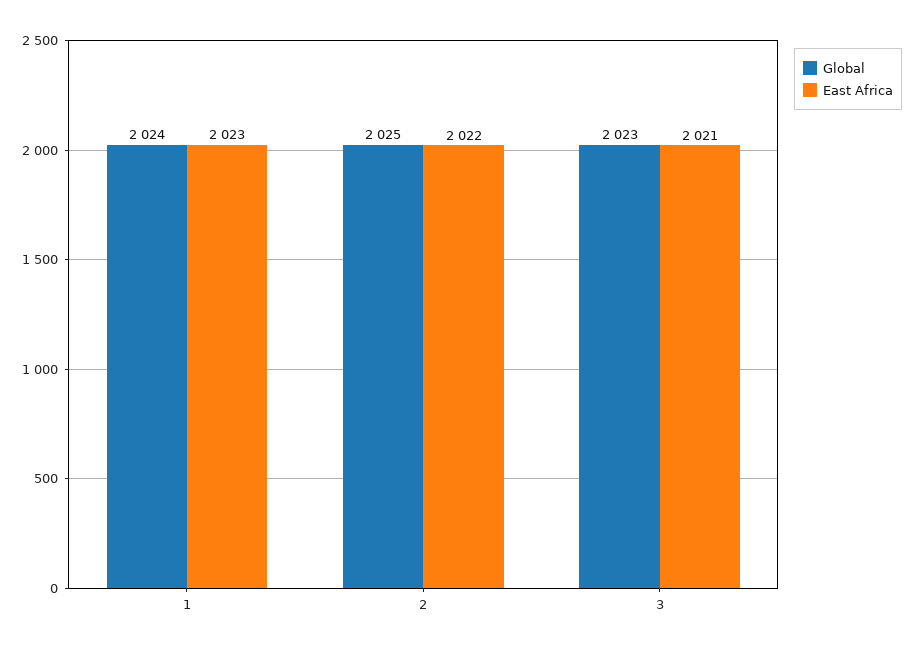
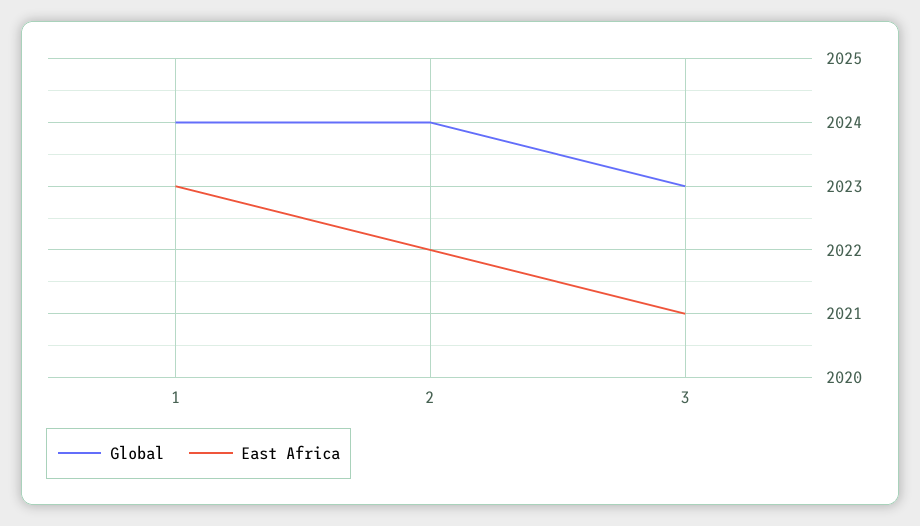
  {
    "Global": {
      "1": 2024,
-     "2": 2025,
+     "2": 2024,
      "3": 2023
    },
    "East Africa": {
      "1": 2023,
      "2": 2022,
      "3": 2021
    }
  }

